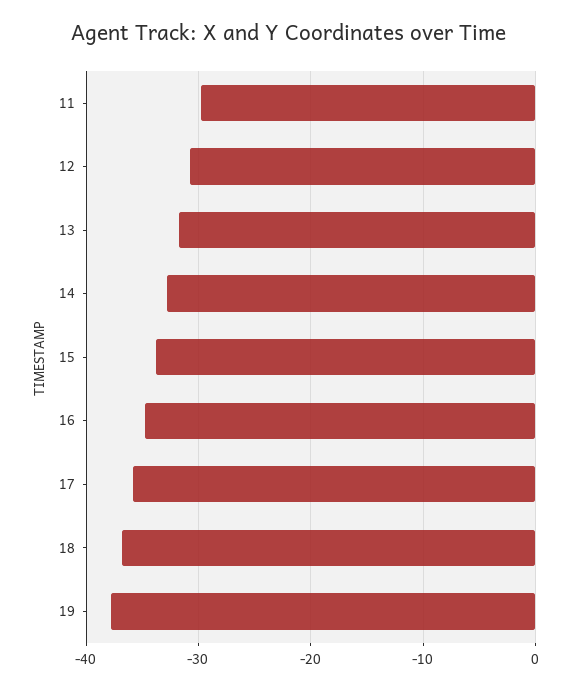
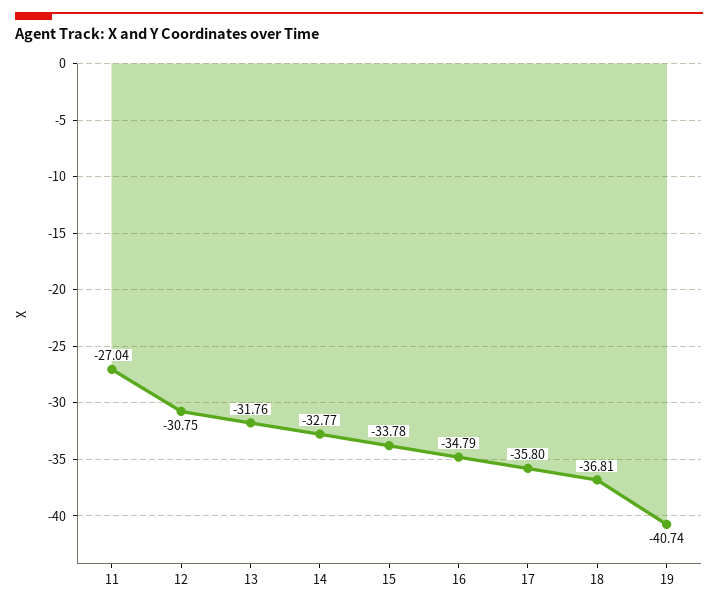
  {
-   "11": -30,
+   "11": -27.04,
    "12": -30.75,
    "13": -31.76,
    "14": -32.77,
    "15": -33.78,
    "16": -34.79,
    "17": -35.8,
    "18": -36.81,
-   "19": -38
+   "19": -40.74
  }

